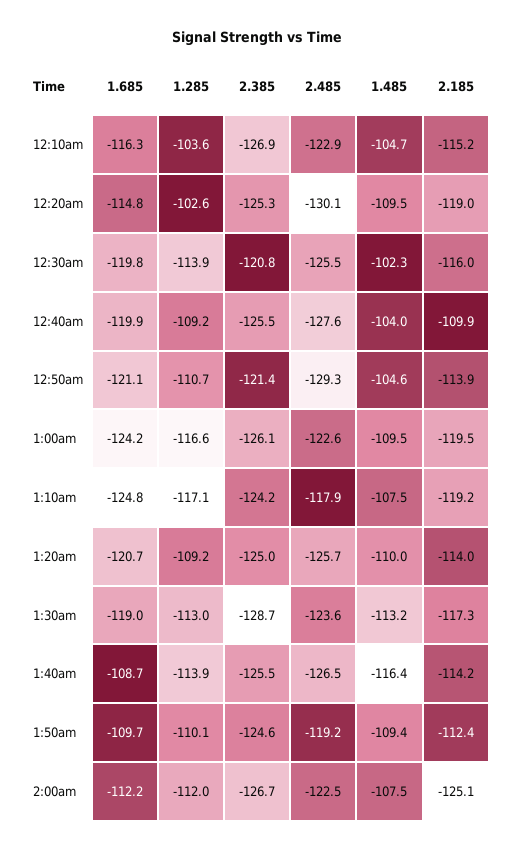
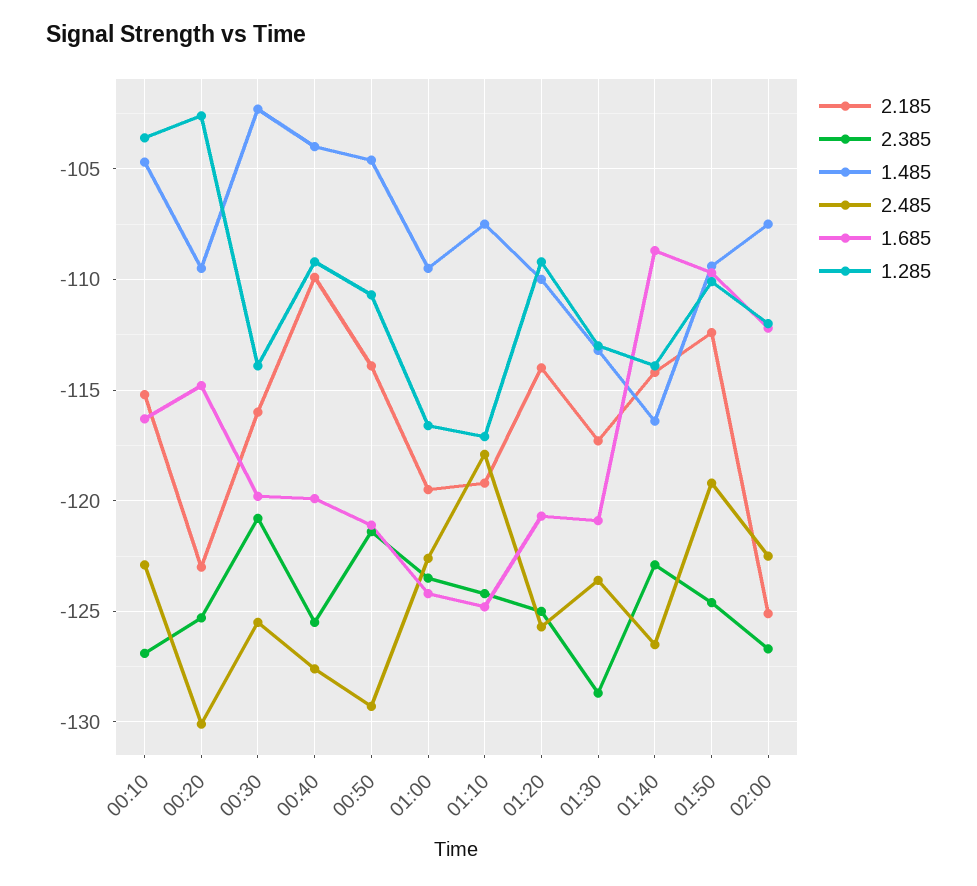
  {
    "1.685": {
      "12:10am": -116.3,
      "12:20am": -114.8,
      "12:30am": -119.8,
      "12:40am": -119.9,
      "12:50am": -121.1,
      "1:00am": -124.2,
      "1:10am": -124.8,
      "1:20am": -120.7,
-     "1:30am": -119,
+     "1:30am": -121,
      "1:40am": -108.7,
      "1:50am": -109.7,
      "2:00am": -112.2
    },
    "1.285": {
      "12:10am": -103.6,
      "12:20am": -102.6,
      "12:30am": -113.9,
      "12:40am": -109.2,
      "12:50am": -110.7,
      "1:00am": -116.6,
      "1:10am": -117.1,
      "1:20am": -109.2,
      "1:30am": -113,
      "1:40am": -113.9,
      "1:50am": -110.1,
      "2:00am": -112
    },
    "2.385": {
      "12:10am": -126.9,
      "12:20am": -125.3,
      "12:30am": -120.8,
      "12:40am": -125.5,
      "12:50am": -121.4,
-     "1:00am": -126.1,
+     "1:00am": -123.5,
      "1:10am": -124.2,
      "1:20am": -125,
      "1:30am": -128.7,
-     "1:40am": -125.5,
+     "1:40am": -123,
      "1:50am": -124.6,
      "2:00am": -126.7
    },
    "2.485": {
      "12:10am": -122.9,
      "12:20am": -130.1,
      "12:30am": -125.5,
      "12:40am": -127.6,
      "12:50am": -129.3,
      "1:00am": -122.6,
      "1:10am": -117.9,
      "1:20am": -125.7,
      "1:30am": -123.6,
      "1:40am": -126.5,
      "1:50am": -119.2,
      "2:00am": -122.5
    },
    "1.485": {
      "12:10am": -104.7,
      "12:20am": -109.5,
      "12:30am": -102.3,
      "12:40am": -104,
      "12:50am": -104.6,
      "1:00am": -109.5,
      "1:10am": -107.5,
      "1:20am": -110,
      "1:30am": -113.2,
      "1:40am": -116.4,
      "1:50am": -109.4,
      "2:00am": -107.5
    },
    "2.185": {
      "12:10am": -115.2,
-     "12:20am": -119,
+     "12:20am": -123,
      "12:30am": -116,
      "12:40am": -109.9,
      "12:50am": -113.9,
      "1:00am": -119.5,
      "1:10am": -119.2,
      "1:20am": -114,
      "1:30am": -117.3,
      "1:40am": -114.2,
      "1:50am": -112.4,
      "2:00am": -125.1
    }
  }

